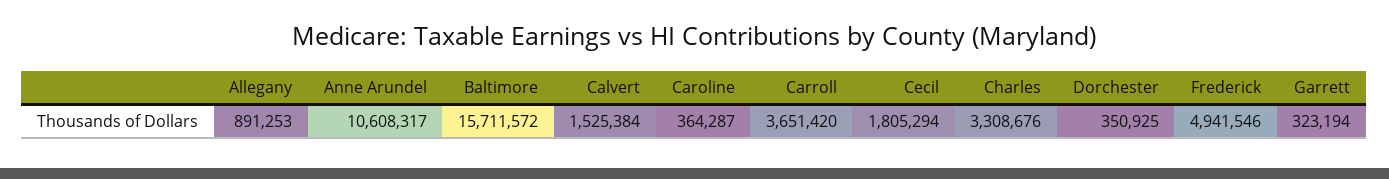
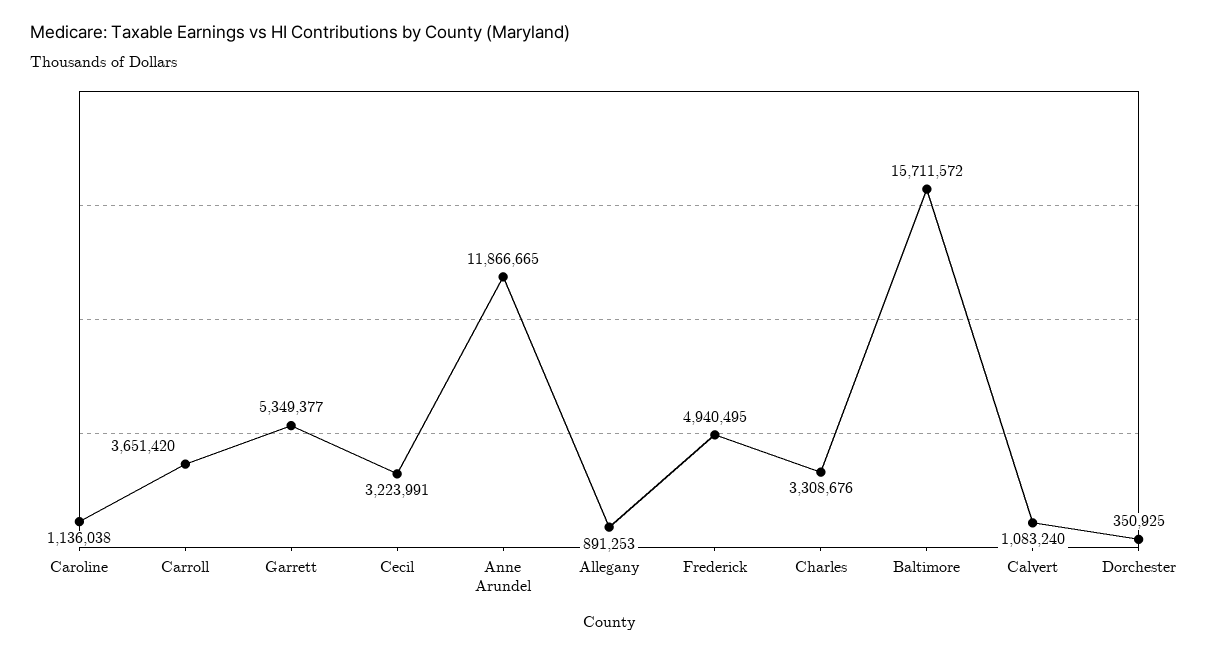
  {
    "Allegany": 891253,
-   "Anne Arundel": 10608317,
+   "Anne Arundel": 11866665,
    "Baltimore": 15711572,
-   "Calvert": 1525384,
+   "Calvert": 1083240,
-   "Caroline": 364287,
+   "Caroline": 1136038,
    "Carroll": 3651420,
-   "Cecil": 1805294,
+   "Cecil": 3223991,
    "Charles": 3308676,
    "Dorchester": 350925,
-   "Frederick": 4941546,
+   "Frederick": 4940495,
-   "Garrett": 323194
+   "Garrett": 5349377
  }

